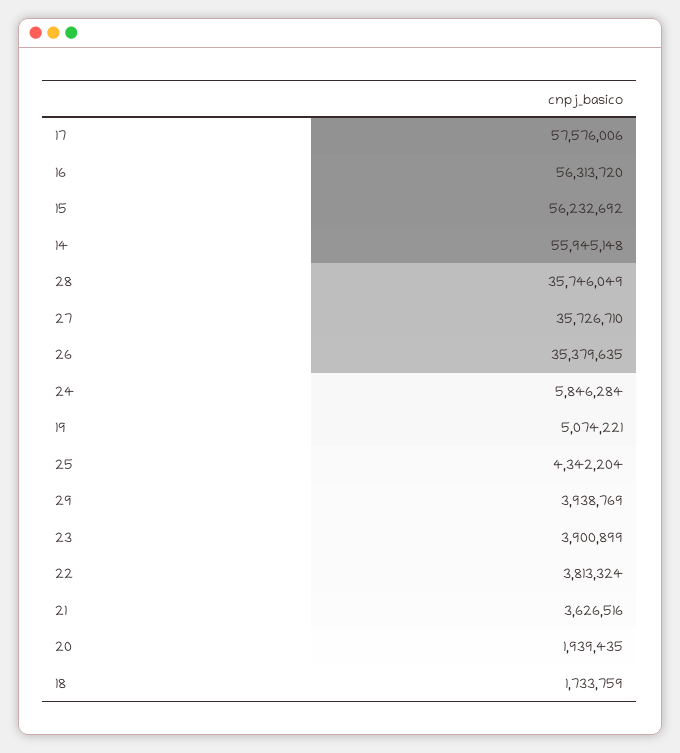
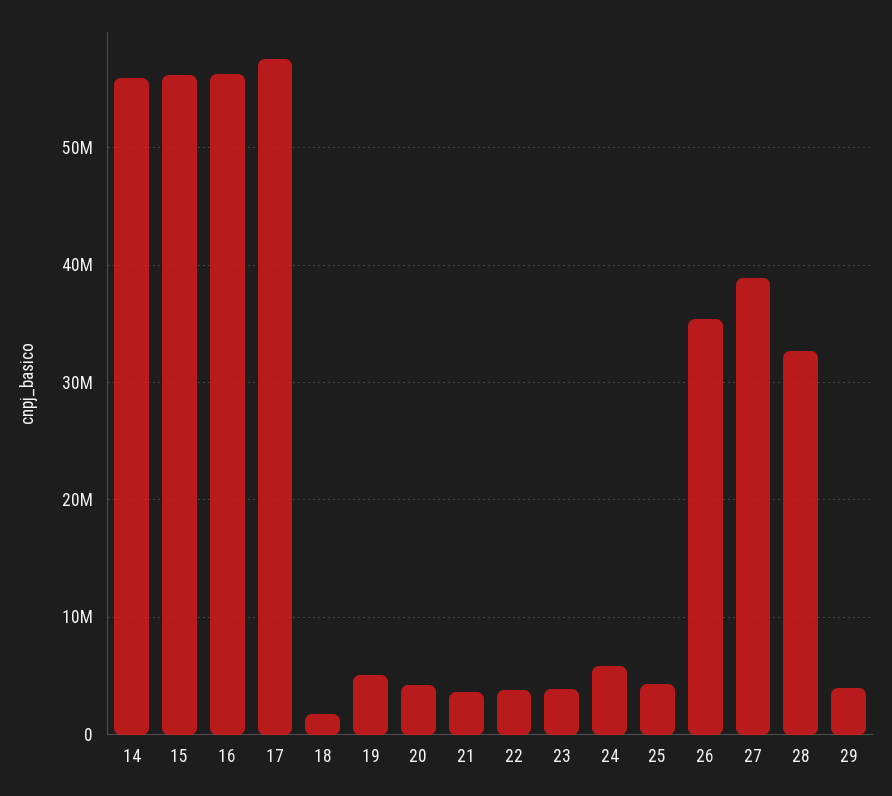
  {
    "17": 57576006,
    "16": 56313720,
    "15": 56232692,
    "14": 55945148,
-   "28": 35746049,
+   "28": 33000000,
-   "27": 35726710,
+   "27": 39000000,
    "26": 35379635,
    "24": 5846284,
    "19": 5074221,
    "25": 4342204,
    "29": 3938769,
    "23": 3900899,
    "22": 3813324,
    "21": 3626516,
-   "20": 1939435,
+   "20": 4000000,
    "18": 1733759
  }

